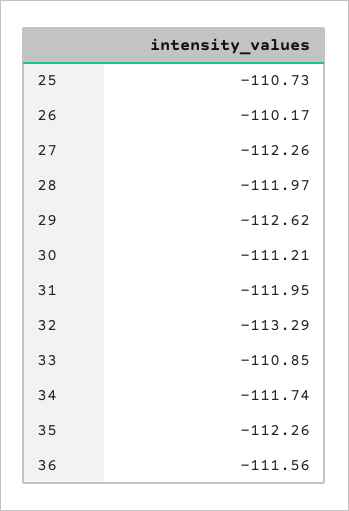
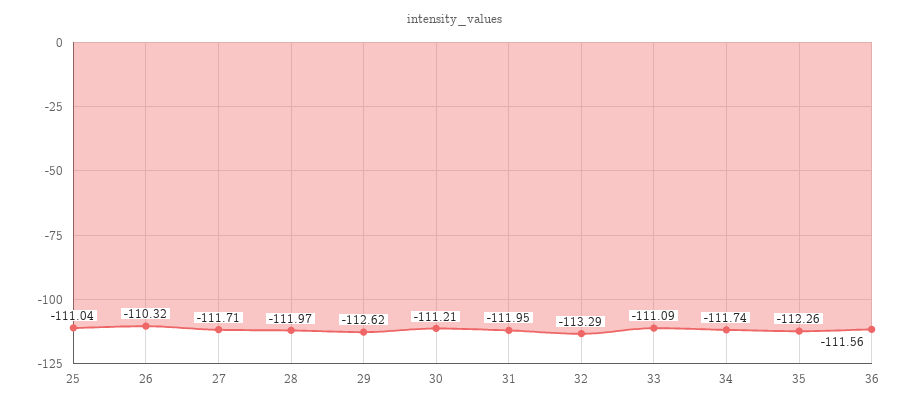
  {
-   "25": -110.73,
+   "25": -111.04,
-   "26": -110.17,
+   "26": -110.32,
-   "27": -112.26,
+   "27": -111.71,
    "28": -111.97,
    "29": -112.62,
    "30": -111.21,
    "31": -111.95,
    "32": -113.29,
-   "33": -110.85,
+   "33": -111.09,
    "34": -111.74,
    "35": -112.26,
    "36": -111.56
  }

